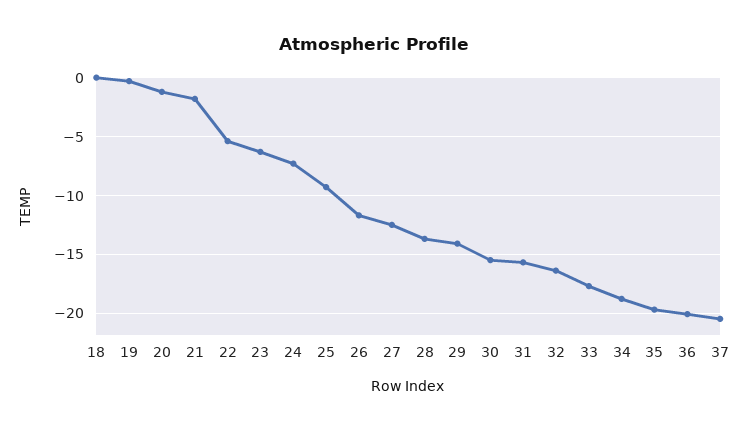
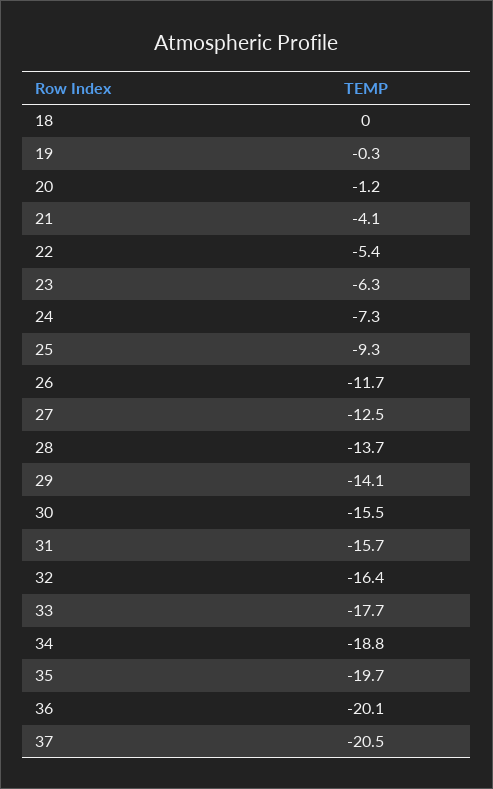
  {
    "18": 0,
    "19": -0.3,
    "20": -1.2,
-   "21": -2,
+   "21": -4.1,
    "22": -5.4,
    "23": -6.3,
    "24": -7.3,
    "25": -9.3,
    "26": -11.7,
    "27": -12.5,
    "28": -13.7,
    "29": -14.1,
    "30": -15.5,
    "31": -15.7,
    "32": -16.4,
    "33": -17.7,
    "34": -18.8,
    "35": -19.7,
    "36": -20.1,
    "37": -20.5
  }

